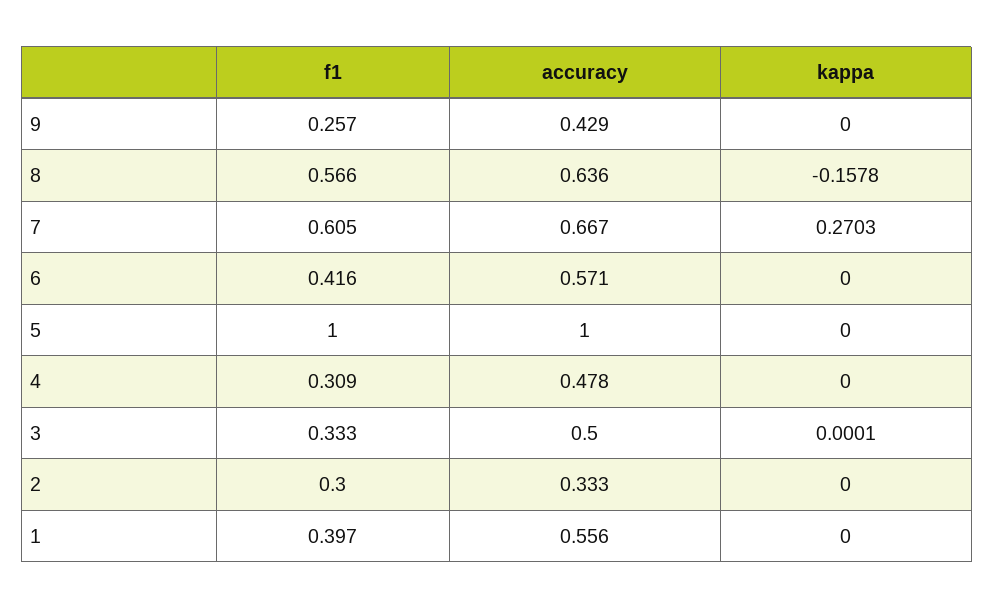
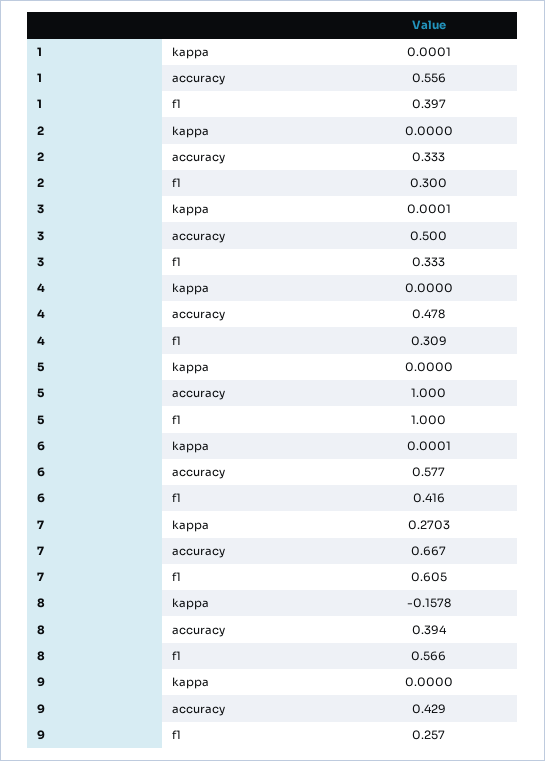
  {
    "f1": {
      "9": 0.257,
      "8": 0.566,
      "7": 0.605,
      "6": 0.416,
      "5": 1,
      "4": 0.309,
      "3": 0.333,
      "2": 0.3,
      "1": 0.397
    },
    "accuracy": {
      "9": 0.429,
-     "8": 0.636,
+     "8": 0.394,
      "7": 0.667,
-     "6": 0.571,
+     "6": 0.577,
      "5": 1,
      "4": 0.478,
      "3": 0.5,
      "2": 0.333,
      "1": 0.556
    },
    "kappa": {
      "9": 0,
      "8": -0.1578,
      "7": 0.2703,
-     "6": 0,
+     "6": 0.0001,
      "5": 0,
      "4": 0,
      "3": 0.0001,
      "2": 0,
-     "1": 0
+     "1": 0.0001
    }
  }

